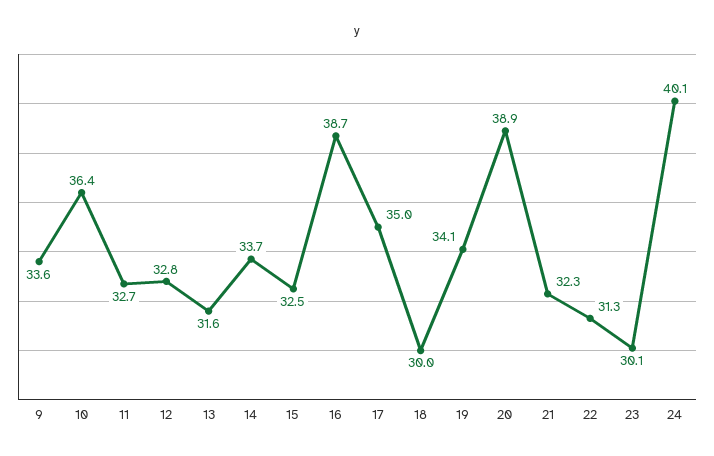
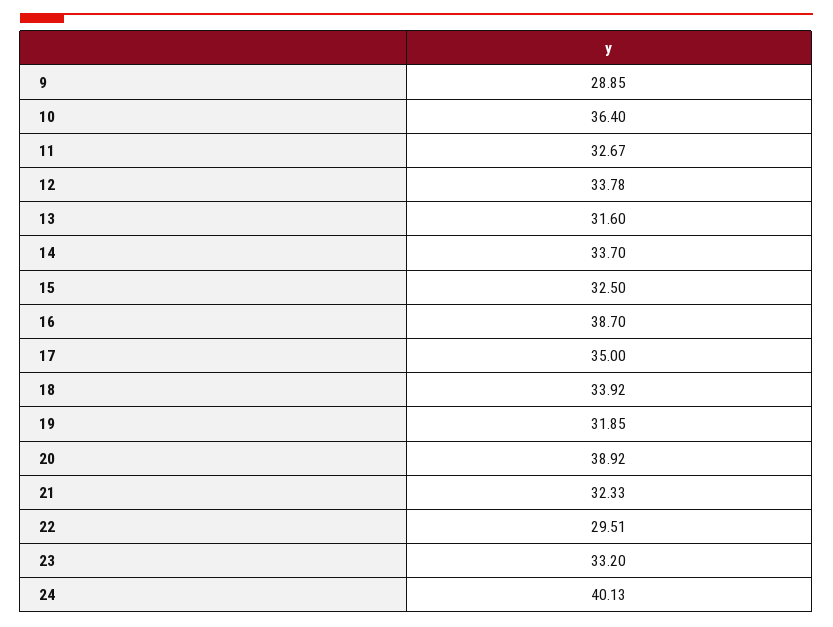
  {
-   "9": 33.6,
+   "9": 28.85,
    "10": 36.4,
    "11": 32.67,
-   "12": 32.8,
+   "12": 33.78,
    "13": 31.6,
    "14": 33.7,
    "15": 32.5,
    "16": 38.7,
    "17": 35,
-   "18": 30,
+   "18": 33.92,
-   "19": 34.1,
+   "19": 31.85,
    "20": 38.92,
    "21": 32.33,
-   "22": 31.3,
+   "22": 29.51,
-   "23": 30.1,
+   "23": 33.2,
    "24": 40.13
  }

